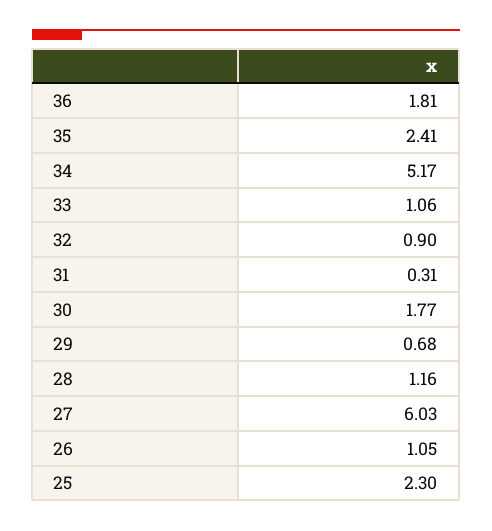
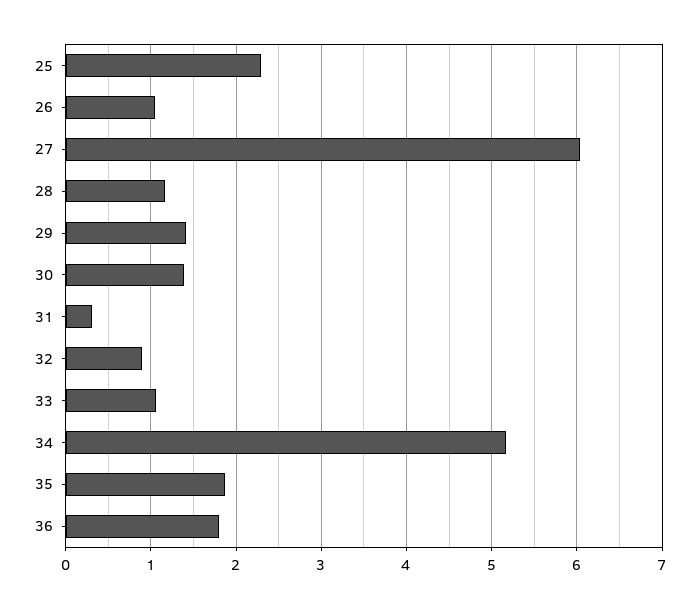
  {
    "36": 1.81,
-   "35": 2.41,
+   "35": 1.9,
    "34": 5.17,
    "33": 1.06,
    "32": 0.9,
    "31": 0.31,
-   "30": 1.77,
+   "30": 1.4,
-   "29": 0.68,
+   "29": 1.4,
    "28": 1.16,
    "27": 6.03,
    "26": 1.05,
    "25": 2.3
  }

